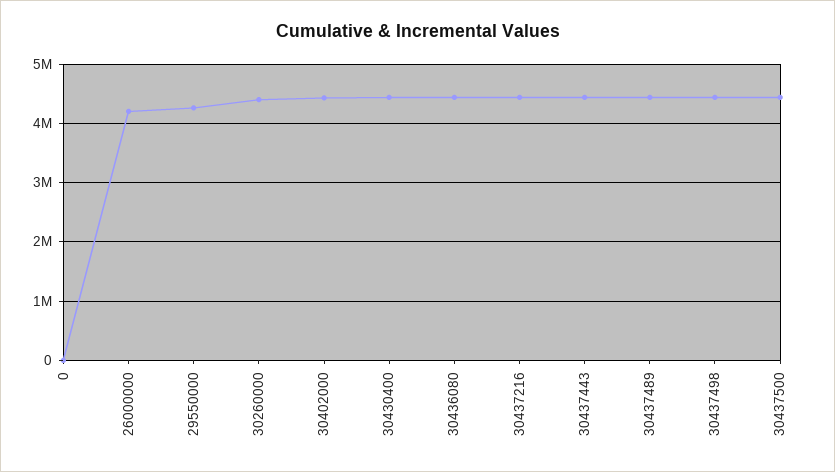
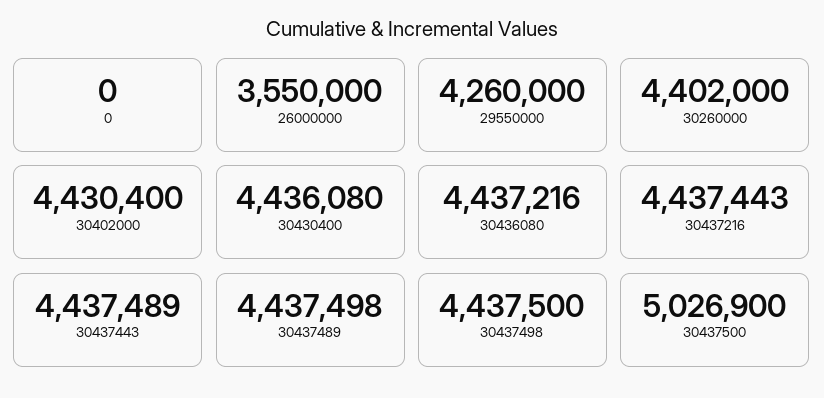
  {
    "0": 0,
-   "26000000": 4200000,
+   "26000000": 3550000,
    "29550000": 4260000,
    "30260000": 4402000,
    "30402000": 4430400,
    "30430400": 4436080,
    "30436080": 4437216,
    "30437216": 4437443,
    "30437443": 4437489,
    "30437489": 4437498,
    "30437498": 4437500,
-   "30437500": 4400000
+   "30437500": 5026900
  }

